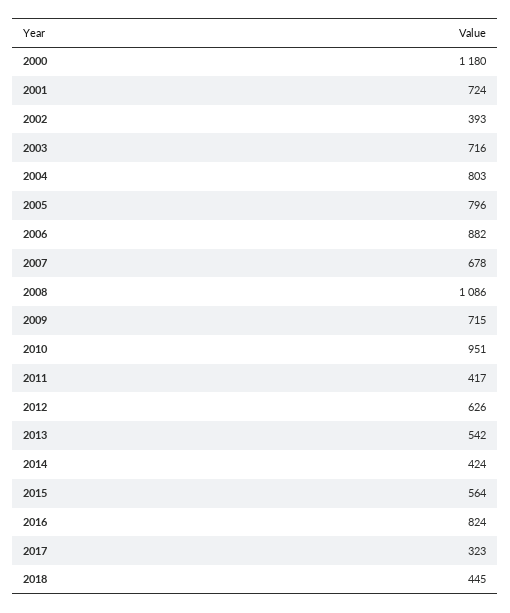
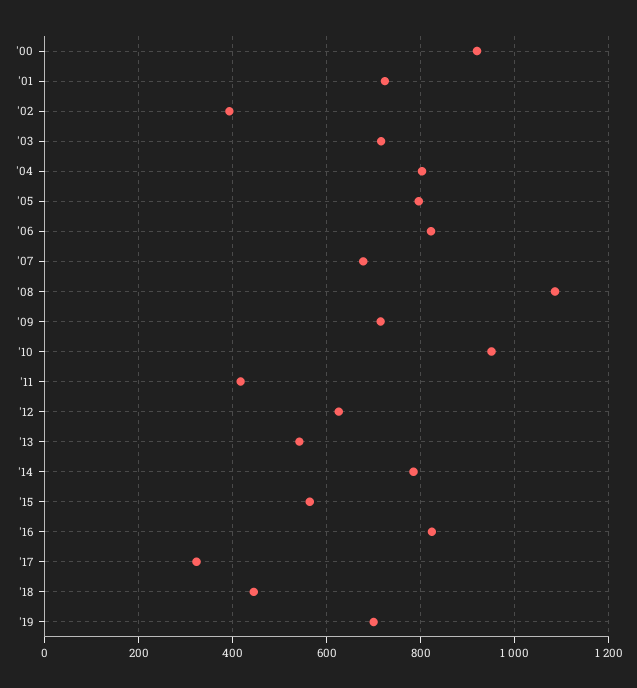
  {
-   "2000": 1180,
+   "2000": 920,
    "2001": 724,
    "2002": 393,
    "2003": 716,
    "2004": 803,
    "2005": 796,
-   "2006": 882,
+   "2006": 820,
    "2007": 678,
    "2008": 1086,
    "2009": 715,
    "2010": 951,
    "2011": 417,
    "2012": 626,
    "2013": 542,
-   "2014": 424,
+   "2014": 780,
    "2015": 564,
    "2016": 824,
    "2017": 323,
-   "2018": 445
+   "2018": 445,
+   "'19": 700
  }

